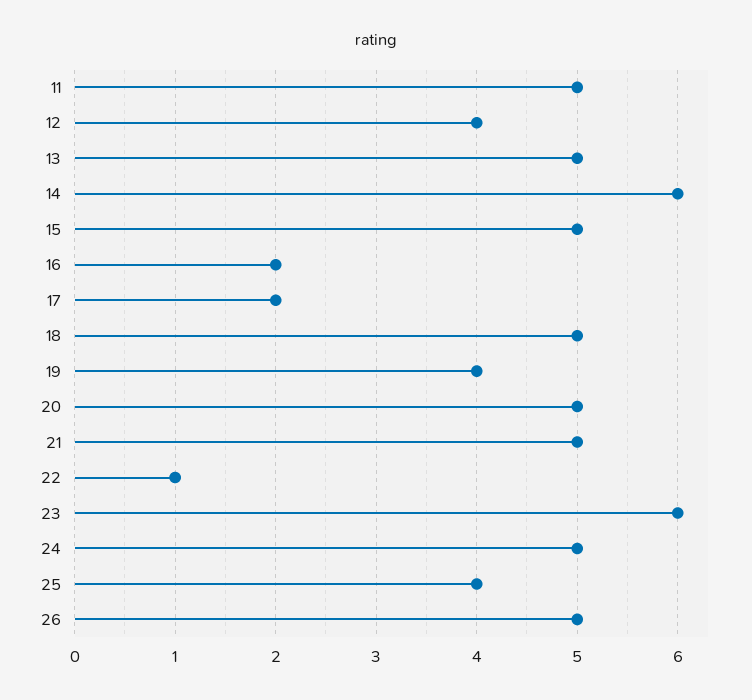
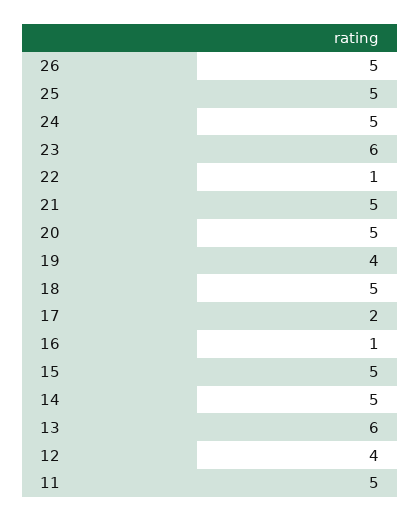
  {
    "11": 5,
    "12": 4,
-   "13": 5,
+   "13": 6,
-   "14": 6,
+   "14": 5,
    "15": 5,
-   "16": 2,
+   "16": 1,
    "17": 2,
    "18": 5,
    "19": 4,
    "20": 5,
    "21": 5,
    "22": 1,
    "23": 6,
    "24": 5,
-   "25": 4,
+   "25": 5,
    "26": 5
  }

